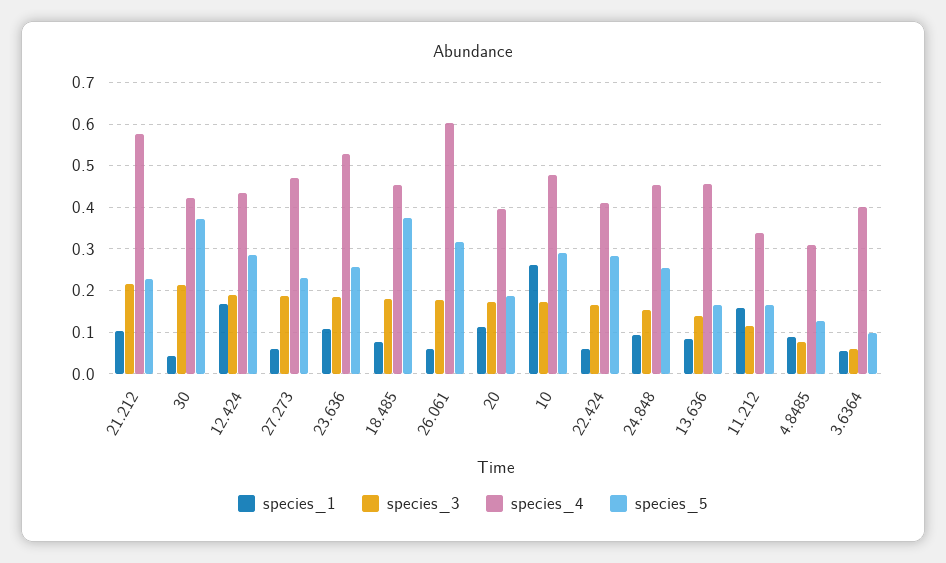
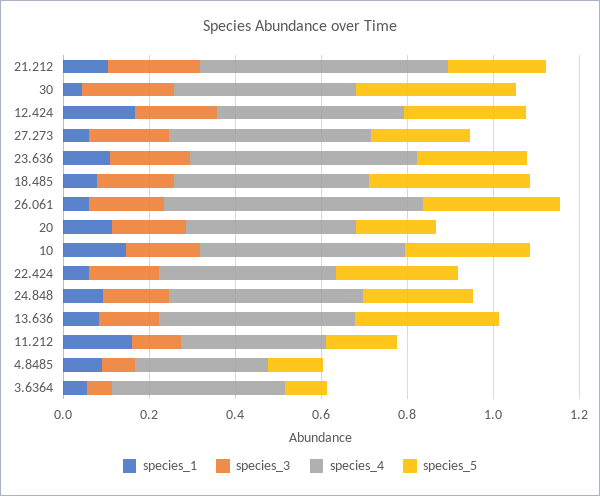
  {
    "species_1": {
      "21.212": 0.1,
      "30": 0.04,
      "12.424": 0.16,
      "27.273": 0.06,
      "23.636": 0.1,
      "18.485": 0.08,
      "26.061": 0.06,
      "20": 0.12,
-     "10": 0.26,
+     "10": 0.15,
      "22.424": 0.06,
      "24.848": 0.1,
      "13.636": 0.08,
      "11.212": 0.16,
      "4.8485": 0.08,
      "3.6364": 0.06
    },
    "species_3": {
      "21.212": 0.22,
      "30": 0.22,
      "12.424": 0.18,
      "27.273": 0.18,
      "23.636": 0.18,
      "18.485": 0.18,
      "26.061": 0.18,
      "20": 0.18,
      "10": 0.18,
      "22.424": 0.16,
      "24.848": 0.16,
      "13.636": 0.14,
      "11.212": 0.12,
      "4.8485": 0.08,
      "3.6364": 0.06
    },
    "species_4": {
      "21.212": 0.58,
      "30": 0.42,
      "12.424": 0.44,
      "27.273": 0.48,
      "23.636": 0.52,
      "18.485": 0.46,
      "26.061": 0.6,
      "20": 0.4,
      "10": 0.48,
      "22.424": 0.42,
      "24.848": 0.46,
      "13.636": 0.46,
      "11.212": 0.34,
      "4.8485": 0.3,
      "3.6364": 0.4
    },
    "species_5": {
      "21.212": 0.22,
      "30": 0.38,
      "12.424": 0.28,
      "27.273": 0.22,
      "23.636": 0.26,
      "18.485": 0.38,
      "26.061": 0.32,
      "20": 0.18,
      "10": 0.3,
      "22.424": 0.28,
      "24.848": 0.26,
-     "13.636": 0.16,
+     "13.636": 0.35,
      "11.212": 0.16,
      "4.8485": 0.12,
      "3.6364": 0.1
    }
  }

